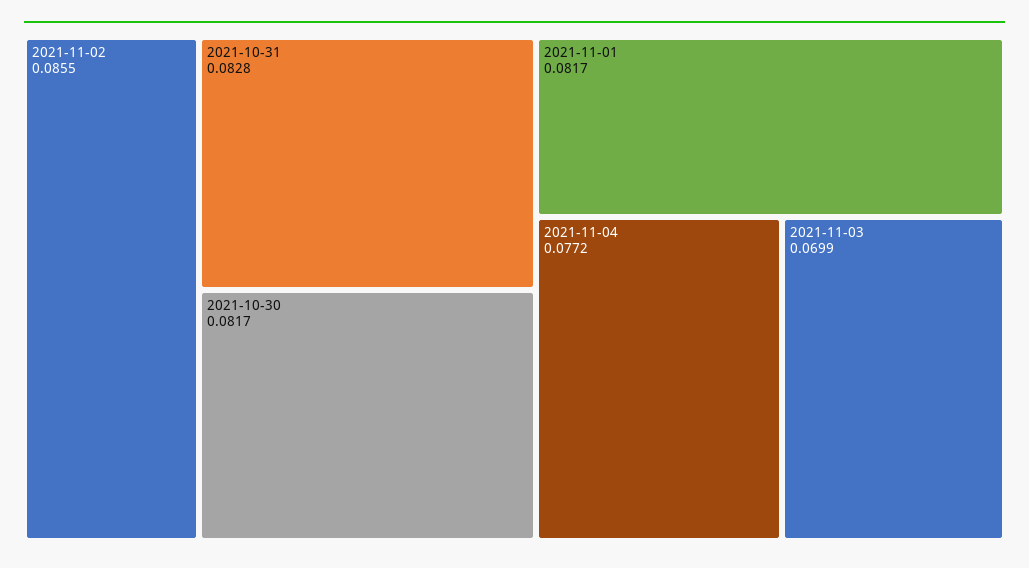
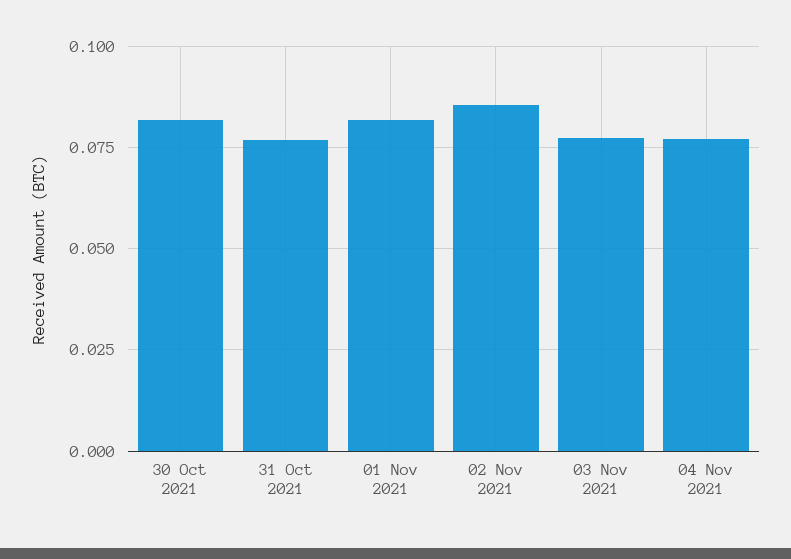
  {
    "2021-11-02": 0.0855,
-   "2021-10-31": 0.0828,
+   "2021-10-31": 0.0775,
    "2021-10-30": 0.0817,
    "2021-11-01": 0.0817,
    "2021-11-04": 0.0772,
-   "2021-11-03": 0.0699
+   "2021-11-03": 0.0775
  }

